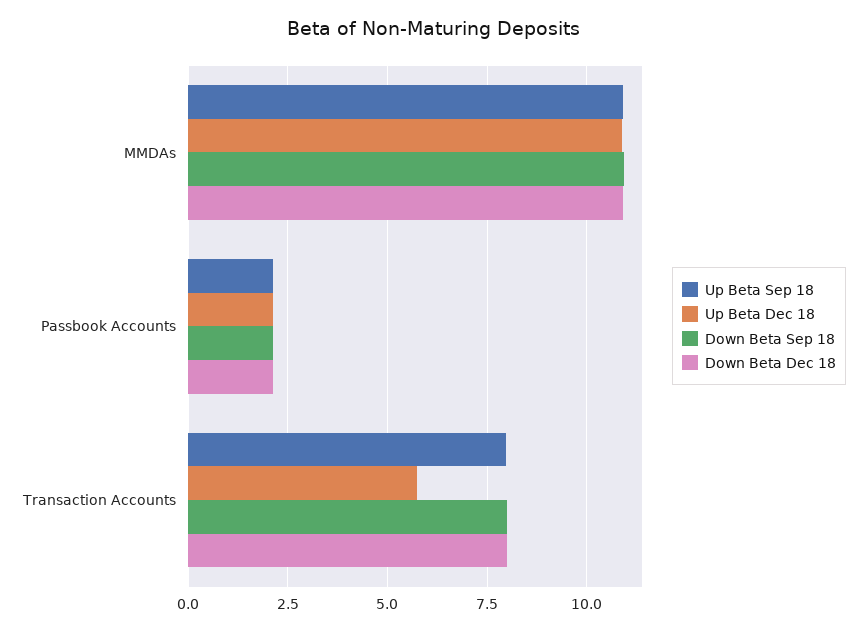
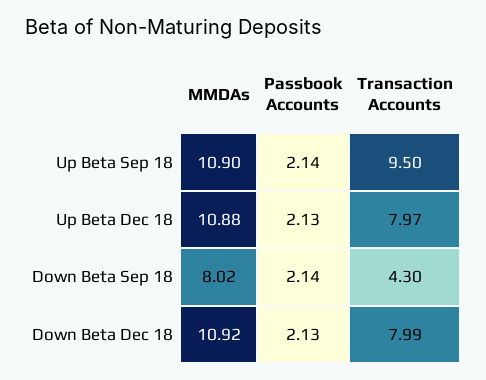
  {
    "Up Beta Sep 18": {
      "MMDAs": 10.9,
      "Passbook Accounts": 2.14,
-     "Transaction Accounts": 8
+     "Transaction Accounts": 9.5
    },
    "Up Beta Dec 18": {
      "MMDAs": 10.88,
      "Passbook Accounts": 2.13,
-     "Transaction Accounts": 5.75
+     "Transaction Accounts": 7.97
    },
    "Down Beta Sep 18": {
-     "MMDAs": 11,
+     "MMDAs": 8.02,
      "Passbook Accounts": 2.14,
-     "Transaction Accounts": 8
+     "Transaction Accounts": 4.3
    },
    "Down Beta Dec 18": {
      "MMDAs": 10.92,
      "Passbook Accounts": 2.13,
      "Transaction Accounts": 7.99
    }
  }

